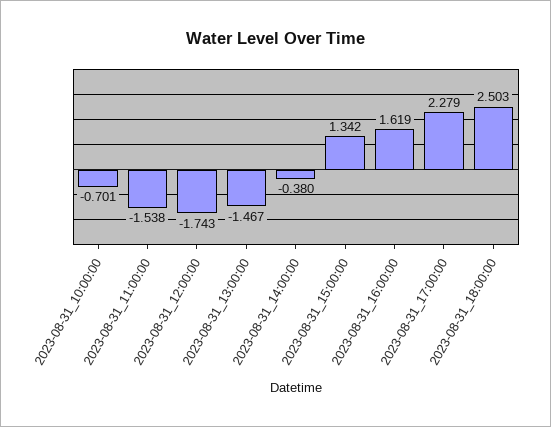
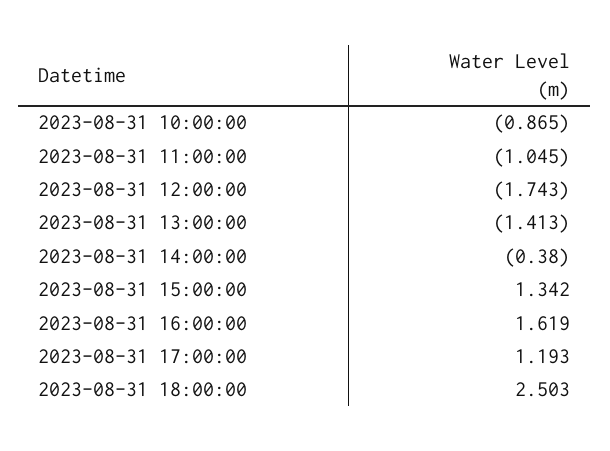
  {
-   "2023-08-31_10:00:00": -0.701,
+   "2023-08-31_10:00:00": -0.865,
-   "2023-08-31_11:00:00": -1.538,
+   "2023-08-31_11:00:00": -1.045,
    "2023-08-31_12:00:00": -1.743,
-   "2023-08-31_13:00:00": -1.467,
+   "2023-08-31_13:00:00": -1.413,
    "2023-08-31_14:00:00": -0.38,
    "2023-08-31_15:00:00": 1.342,
    "2023-08-31_16:00:00": 1.619,
-   "2023-08-31_17:00:00": 2.279,
+   "2023-08-31_17:00:00": 1.193,
    "2023-08-31_18:00:00": 2.503
  }

